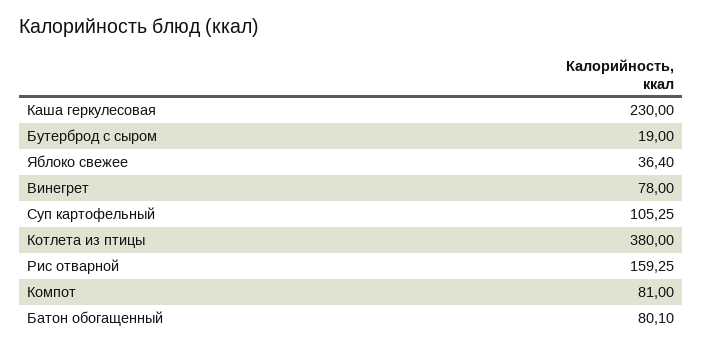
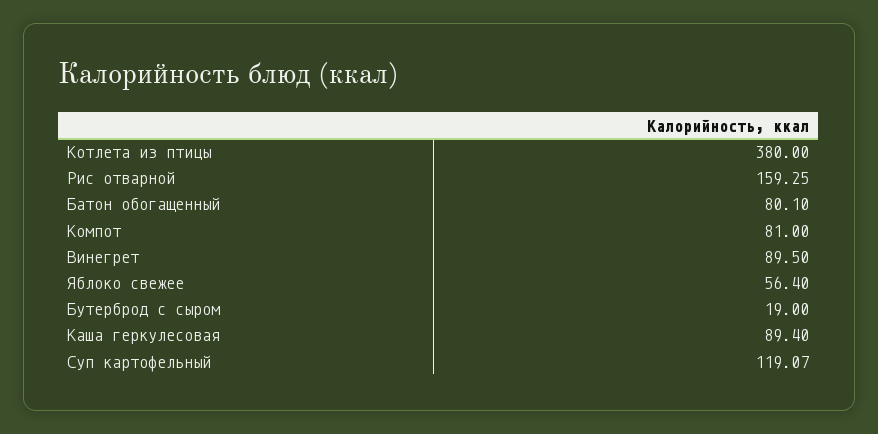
  {
-   "Каша геркулесовая": 230,
+   "Каша геркулесовая": 89.4,
    "Бутерброд с сыром": 19,
-   "Яблоко свежее": 36.4,
+   "Яблоко свежее": 56.4,
-   "Винегрет": 78,
+   "Винегрет": 89.5,
-   "Суп картофельный": 105.25,
+   "Суп картофельный": 119.07,
    "Котлета из птицы": 380,
    "Рис отварной": 159.25,
    "Компот": 81,
    "Батон обогащенный": 80.1
  }

